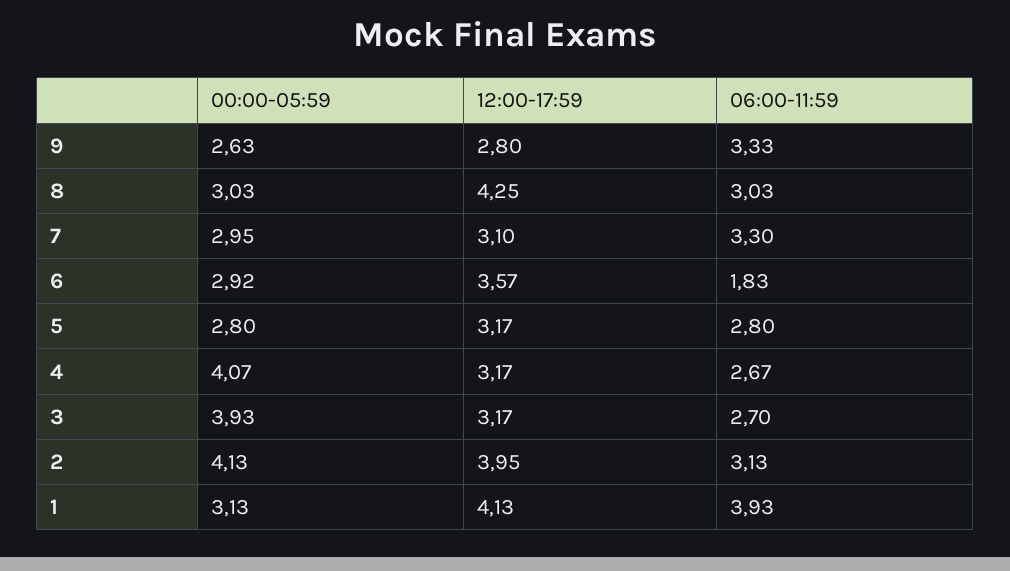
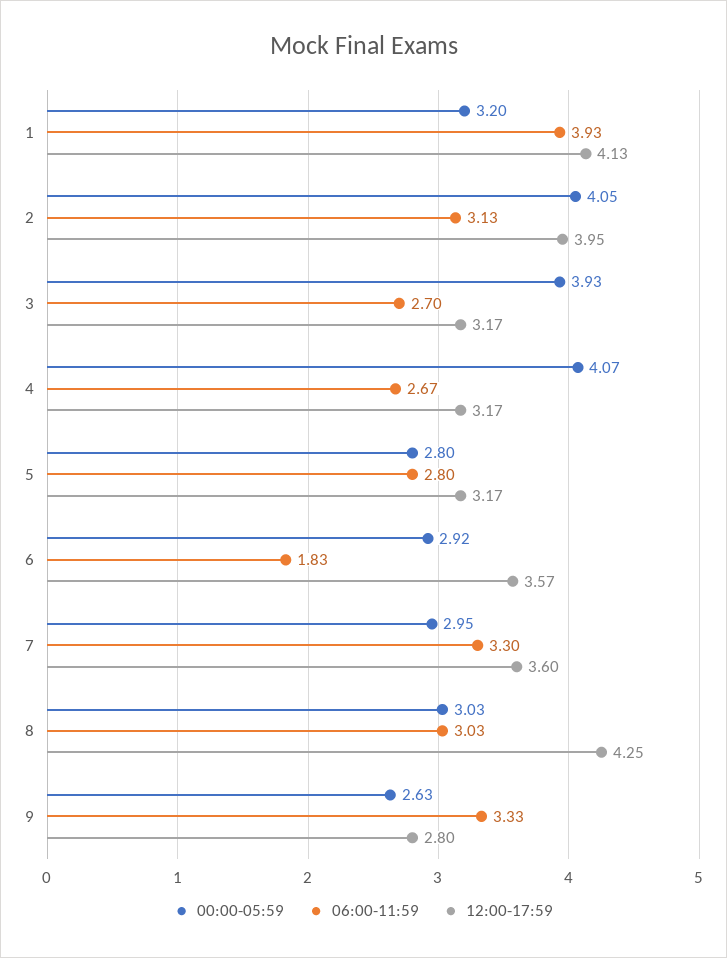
  {
    "00:00-05:59": {
      "9": 2.63,
      "8": 3.03,
      "7": 2.95,
      "6": 2.92,
      "5": 2.8,
      "4": 4.07,
      "3": 3.93,
-     "2": 4.13,
+     "2": 4.05,
-     "1": 3.13
+     "1": 3.2
    },
    "12:00-17:59": {
      "9": 2.8,
      "8": 4.25,
-     "7": 3.1,
+     "7": 3.6,
      "6": 3.57,
      "5": 3.17,
      "4": 3.17,
      "3": 3.17,
      "2": 3.95,
      "1": 4.13
    },
    "06:00-11:59": {
      "9": 3.33,
      "8": 3.03,
      "7": 3.3,
      "6": 1.83,
      "5": 2.8,
      "4": 2.67,
      "3": 2.7,
      "2": 3.13,
      "1": 3.93
    }
  }

